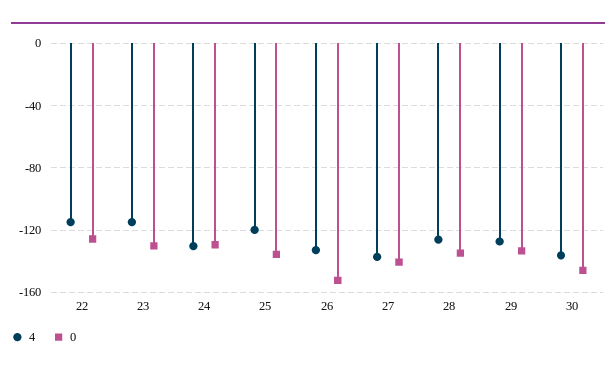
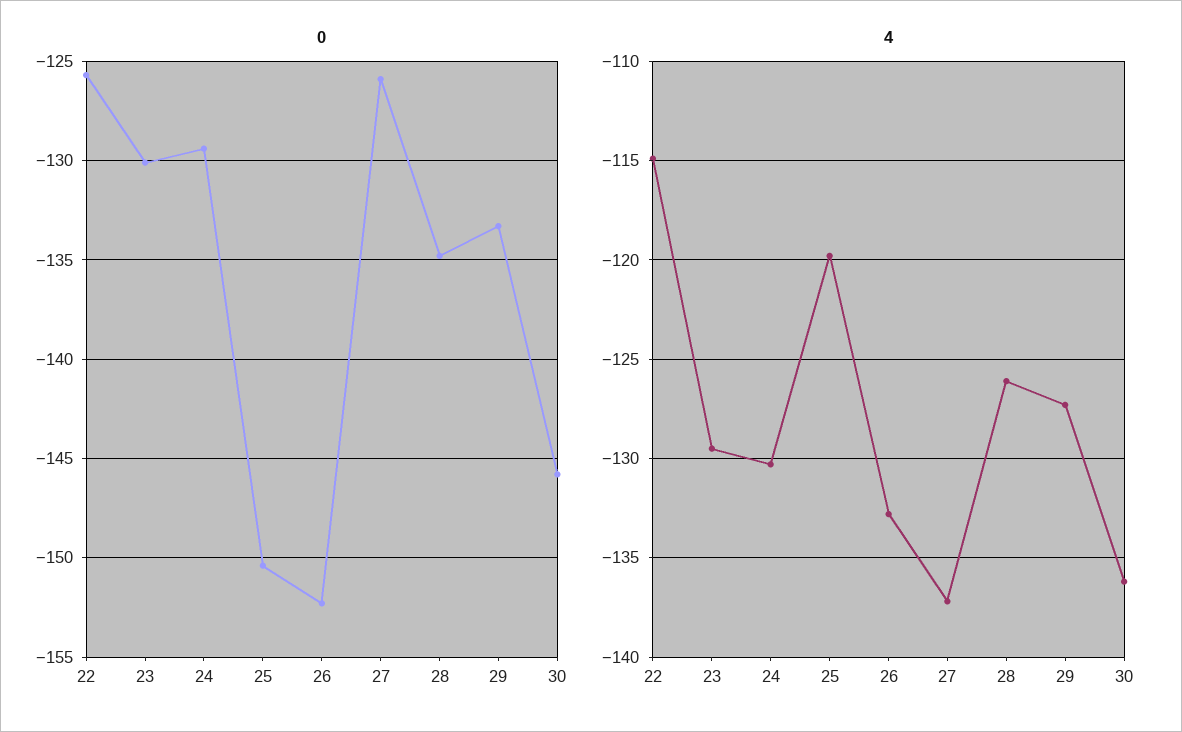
  {
    "4": {
      "22": -115,
-     "23": -115,
+     "23": -129.5,
      "24": -130.5,
      "25": -120,
      "26": -133,
      "27": -137,
      "28": -126,
      "29": -127.5,
      "30": -136
    },
    "0": {
      "22": -125.5,
      "23": -130,
      "24": -129.5,
-     "25": -135,
+     "25": -150.5,
      "26": -152.5,
-     "27": -140,
+     "27": -126,
      "28": -135,
      "29": -133.5,
      "30": -146
    }
  }

